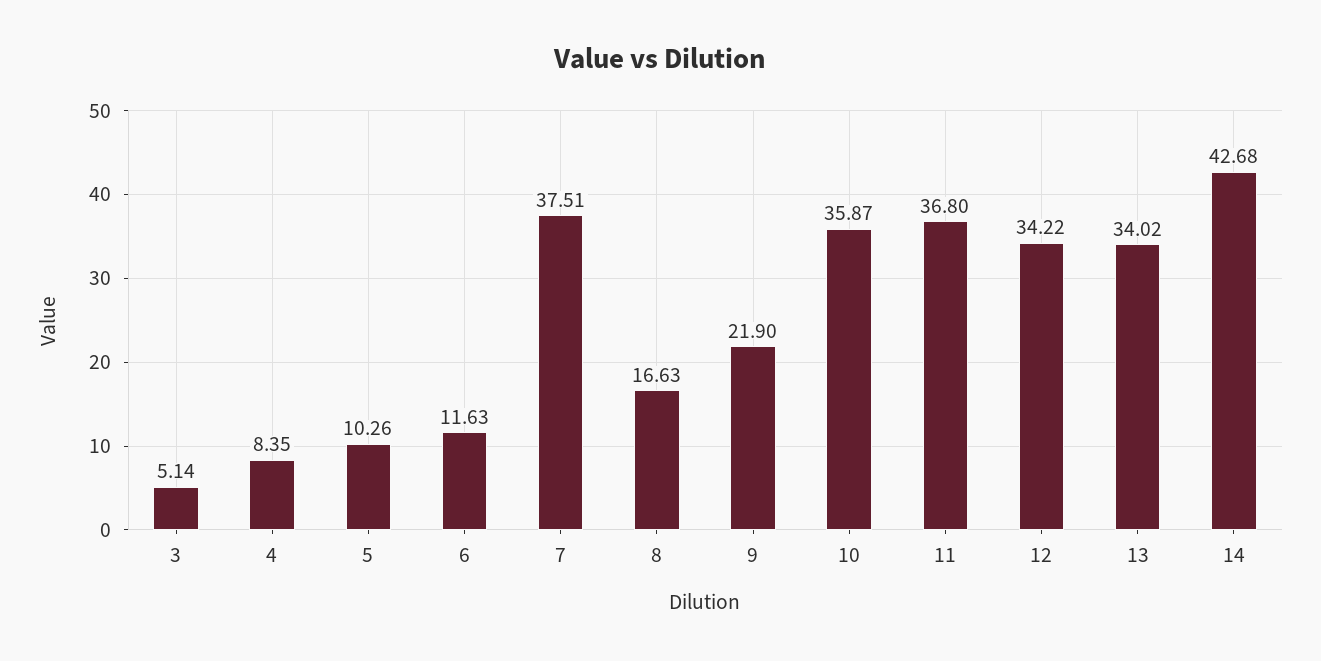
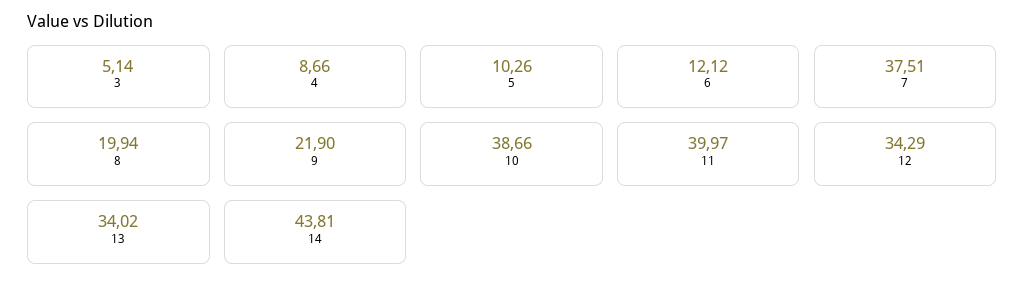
  {
    "3": 5.14,
-   "4": 8.35,
+   "4": 8.66,
    "5": 10.26,
-   "6": 11.63,
+   "6": 12.12,
    "7": 37.51,
-   "8": 16.63,
+   "8": 19.94,
    "9": 21.9,
-   "10": 35.87,
+   "10": 38.66,
-   "11": 36.8,
+   "11": 39.97,
-   "12": 34.22,
+   "12": 34.29,
    "13": 34.02,
-   "14": 42.68
+   "14": 43.81
  }

